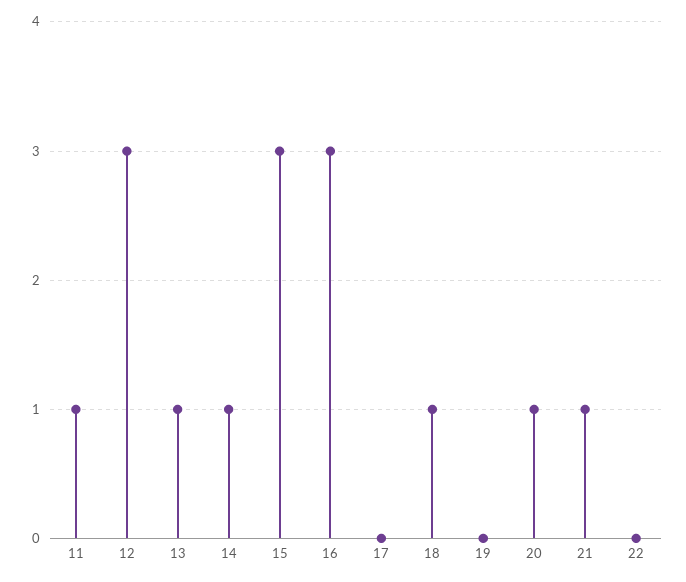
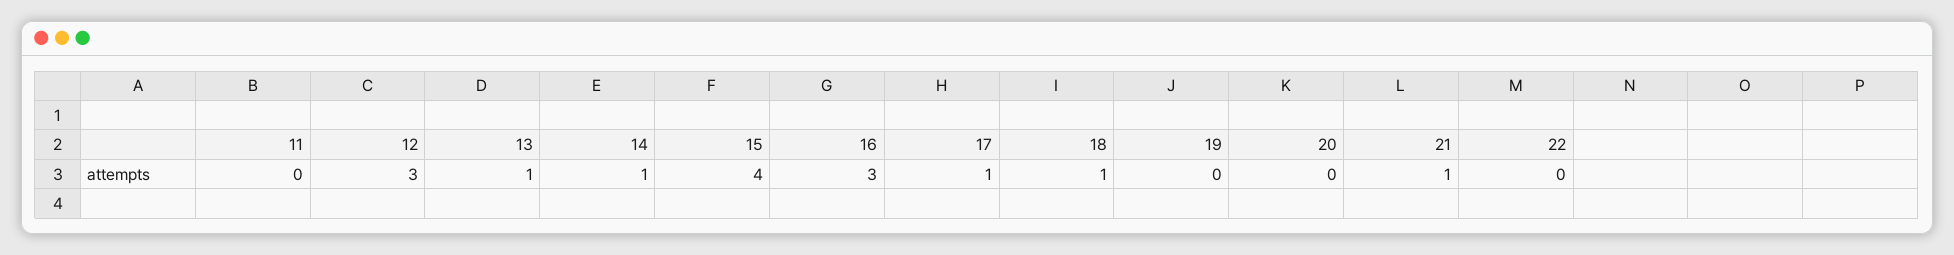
  {
-   "11": 1,
+   "11": 0,
    "12": 3,
    "13": 1,
    "14": 1,
-   "15": 3,
+   "15": 4,
    "16": 3,
-   "17": 0,
+   "17": 1,
    "18": 1,
    "19": 0,
-   "20": 1,
+   "20": 0,
    "21": 1,
    "22": 0
  }

